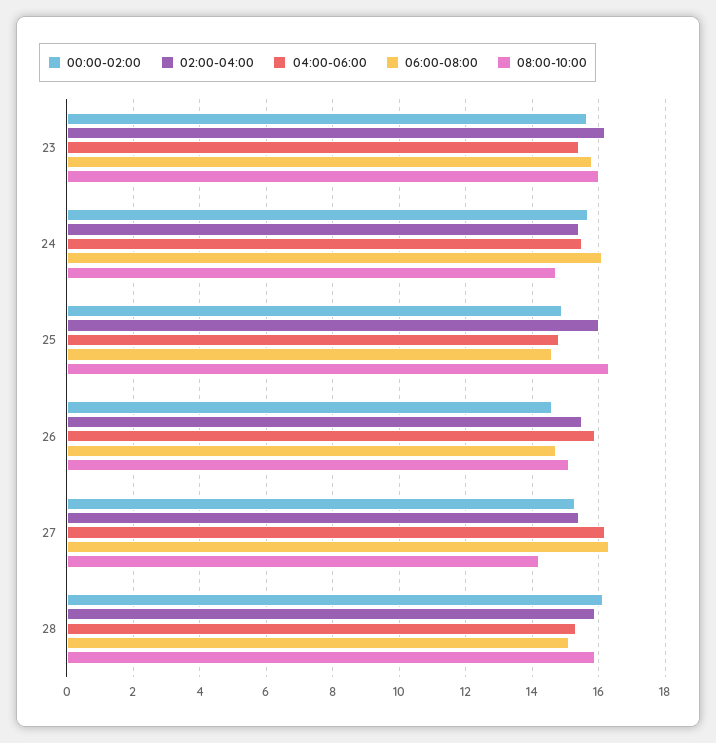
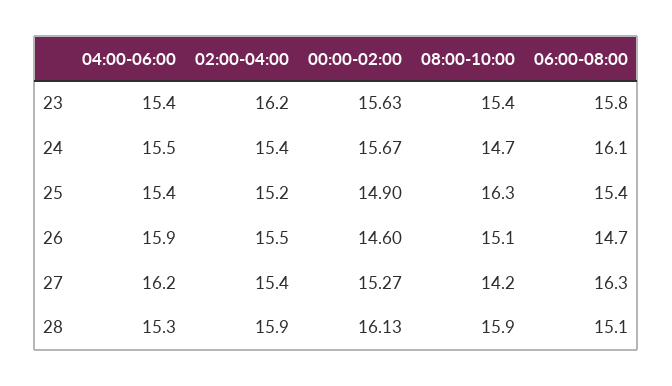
  {
    "00:00-02:00": {
      "23": 15.63,
      "24": 15.67,
      "25": 14.9,
      "26": 14.6,
      "27": 15.27,
      "28": 16.13
    },
    "02:00-04:00": {
      "23": 16.2,
      "24": 15.4,
-     "25": 16,
+     "25": 15.2,
      "26": 15.5,
      "27": 15.4,
      "28": 15.9
    },
    "04:00-06:00": {
      "23": 15.4,
      "24": 15.5,
-     "25": 14.8,
+     "25": 15.4,
      "26": 15.9,
      "27": 16.2,
      "28": 15.3
    },
    "06:00-08:00": {
      "23": 15.8,
      "24": 16.1,
-     "25": 14.6,
+     "25": 15.4,
      "26": 14.7,
      "27": 16.3,
      "28": 15.1
    },
    "08:00-10:00": {
-     "23": 16,
+     "23": 15.4,
      "24": 14.7,
      "25": 16.3,
      "26": 15.1,
      "27": 14.2,
      "28": 15.9
    }
  }

